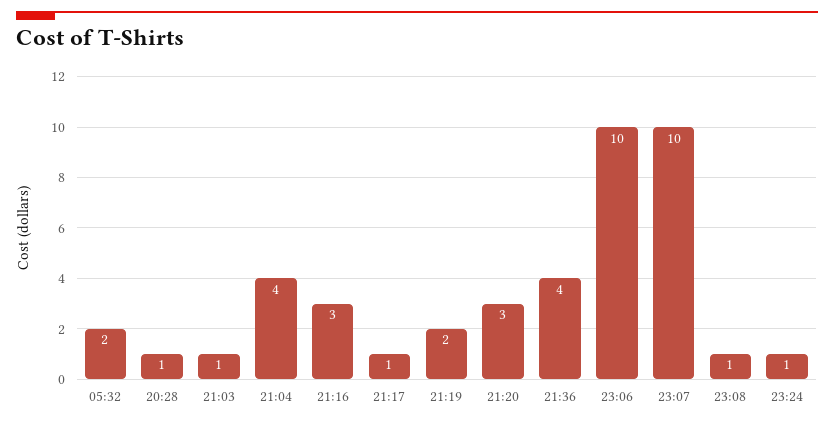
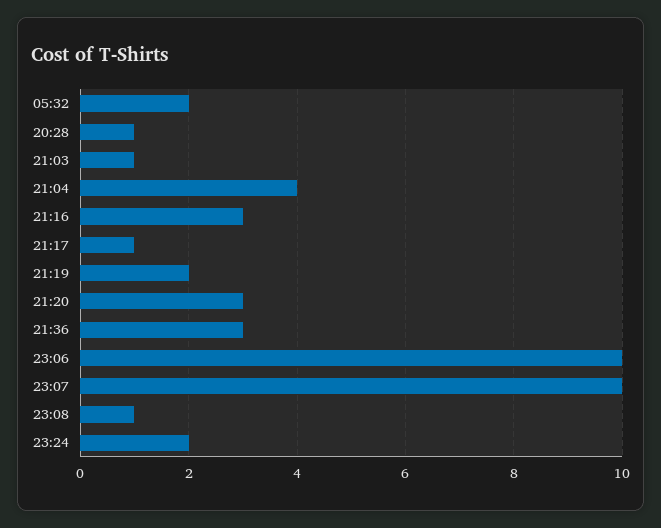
  {
    "05:32": 2,
    "20:28": 1,
    "21:03": 1,
    "21:04": 4,
    "21:16": 3,
    "21:17": 1,
    "21:19": 2,
    "21:20": 3,
-   "21:36": 4,
+   "21:36": 3,
    "23:06": 10,
    "23:07": 10,
    "23:08": 1,
-   "23:24": 1
+   "23:24": 2
  }

